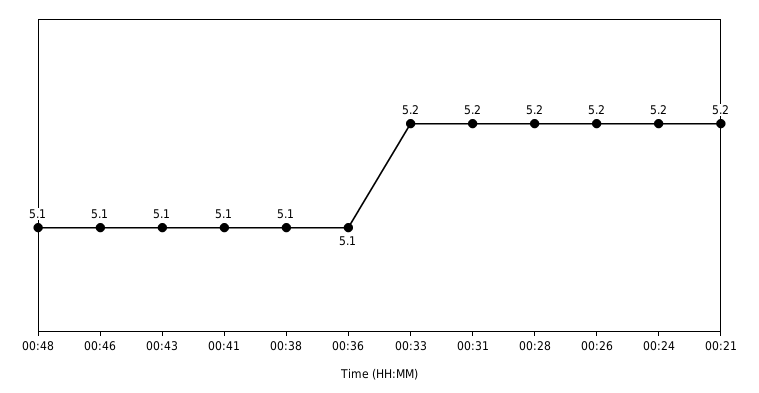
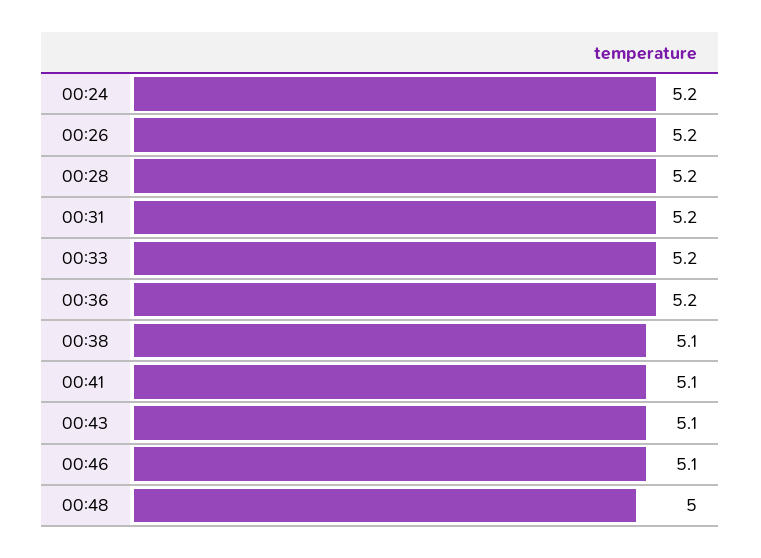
  {
-   "00:48": 5.1,
+   "00:48": 5,
    "00:46": 5.1,
    "00:43": 5.1,
    "00:41": 5.1,
    "00:38": 5.1,
-   "00:36": 5.1,
+   "00:36": 5.2,
    "00:33": 5.2,
    "00:31": 5.2,
    "00:28": 5.2,
    "00:26": 5.2,
-   "00:24": 5.2,
+   "00:24": 5.2
-   "00:21": 5.2
  }

